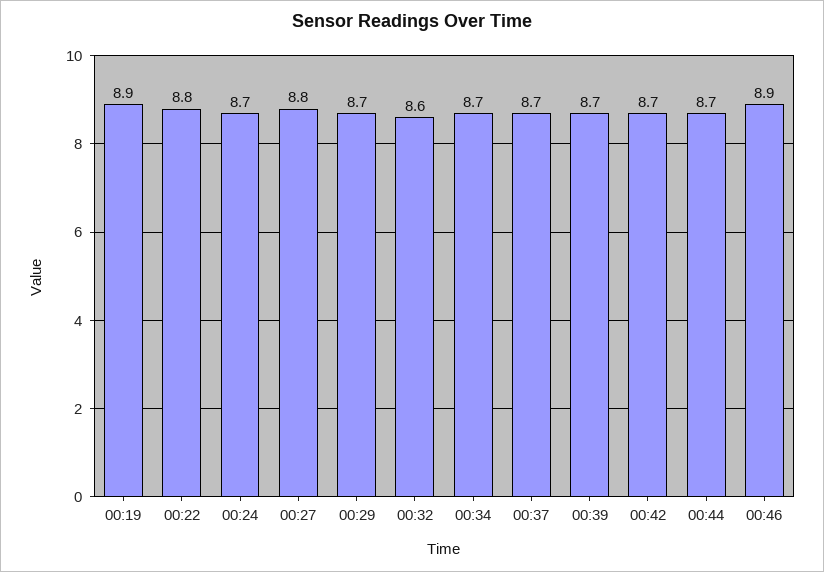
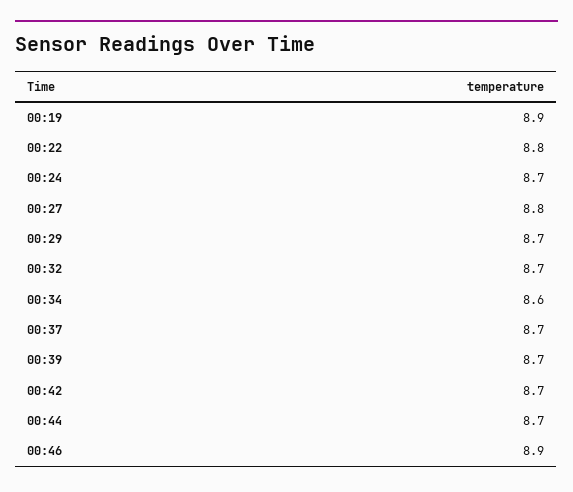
  {
    "00:19": 8.9,
    "00:22": 8.8,
    "00:24": 8.7,
    "00:27": 8.8,
    "00:29": 8.7,
-   "00:32": 8.6,
+   "00:32": 8.7,
-   "00:34": 8.7,
+   "00:34": 8.6,
    "00:37": 8.7,
    "00:39": 8.7,
    "00:42": 8.7,
    "00:44": 8.7,
    "00:46": 8.9
  }

